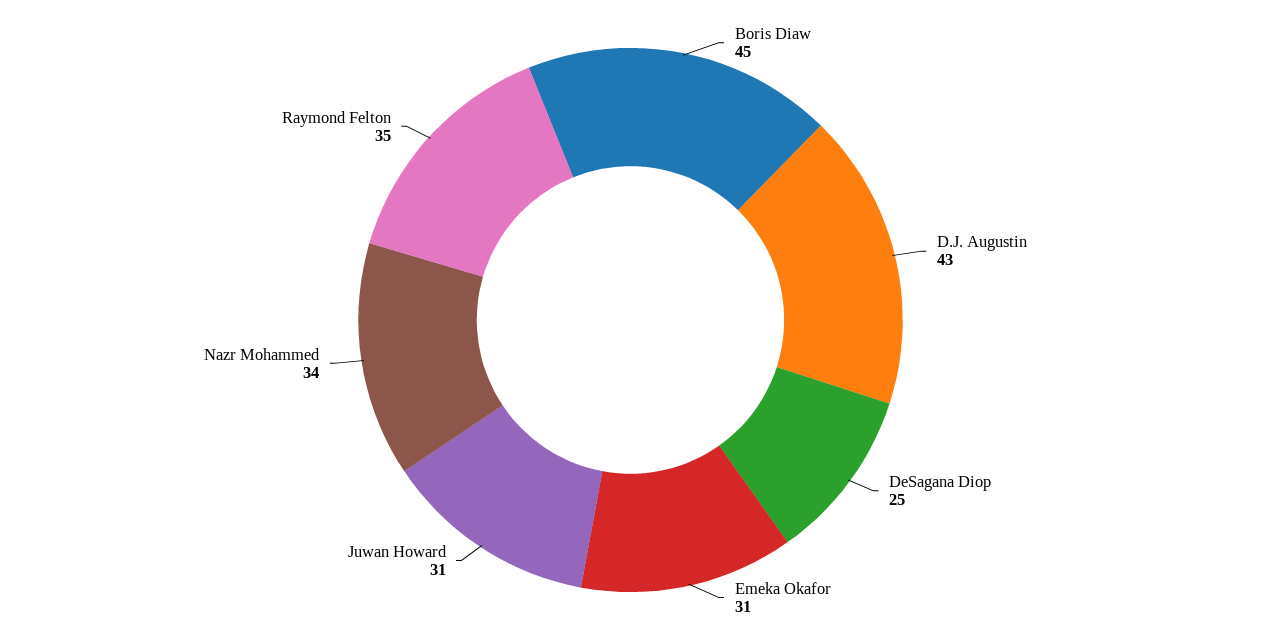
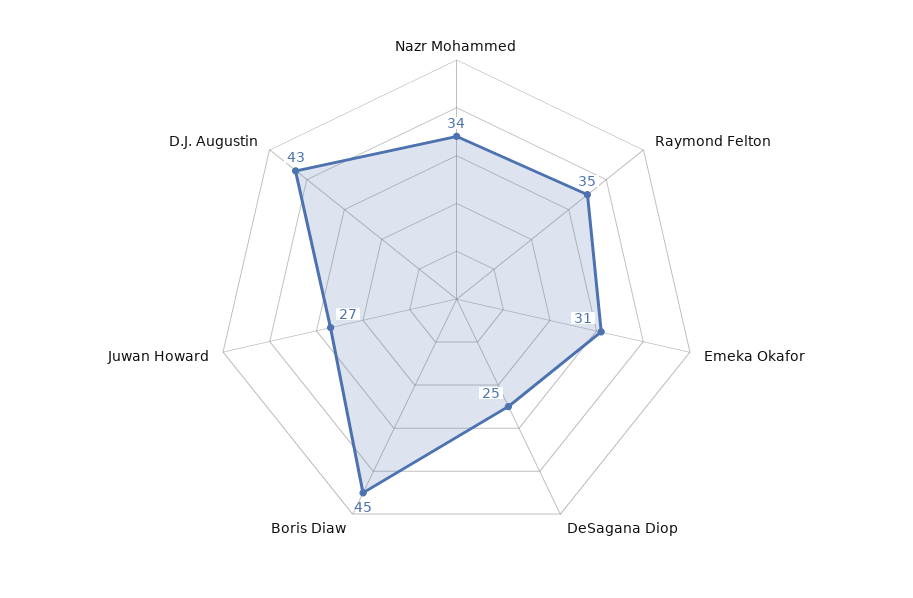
  {
    "Boris Diaw": 45,
    "D.J. Augustin": 43,
    "DeSagana Diop": 25,
    "Emeka Okafor": 31,
-   "Juwan Howard": 31,
+   "Juwan Howard": 27,
    "Nazr Mohammed": 34,
    "Raymond Felton": 35
  }

